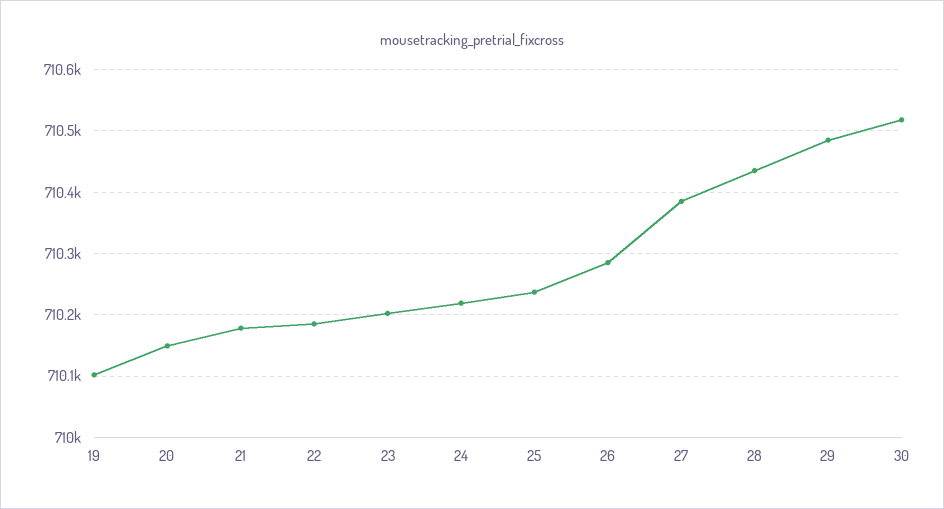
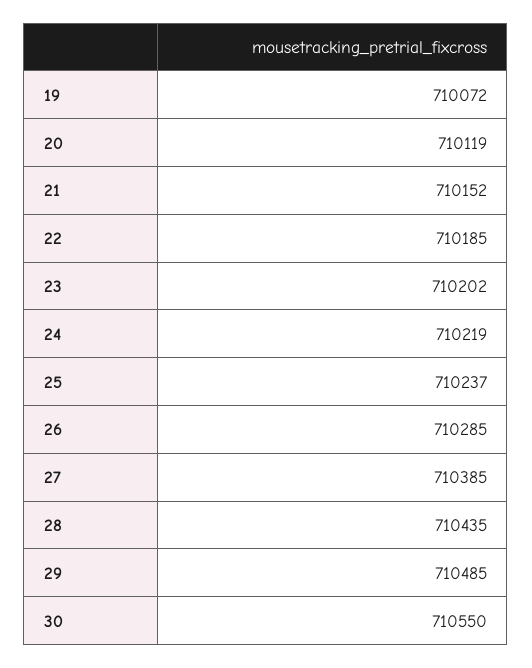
  {
-   "19": 710100,
+   "19": 710072,
-   "20": 710150,
+   "20": 710119,
-   "21": 710180,
+   "21": 710152,
    "22": 710185,
    "23": 710202,
    "24": 710219,
    "25": 710237,
    "26": 710285,
    "27": 710385,
    "28": 710435,
    "29": 710485,
-   "30": 710520
+   "30": 710550
  }

